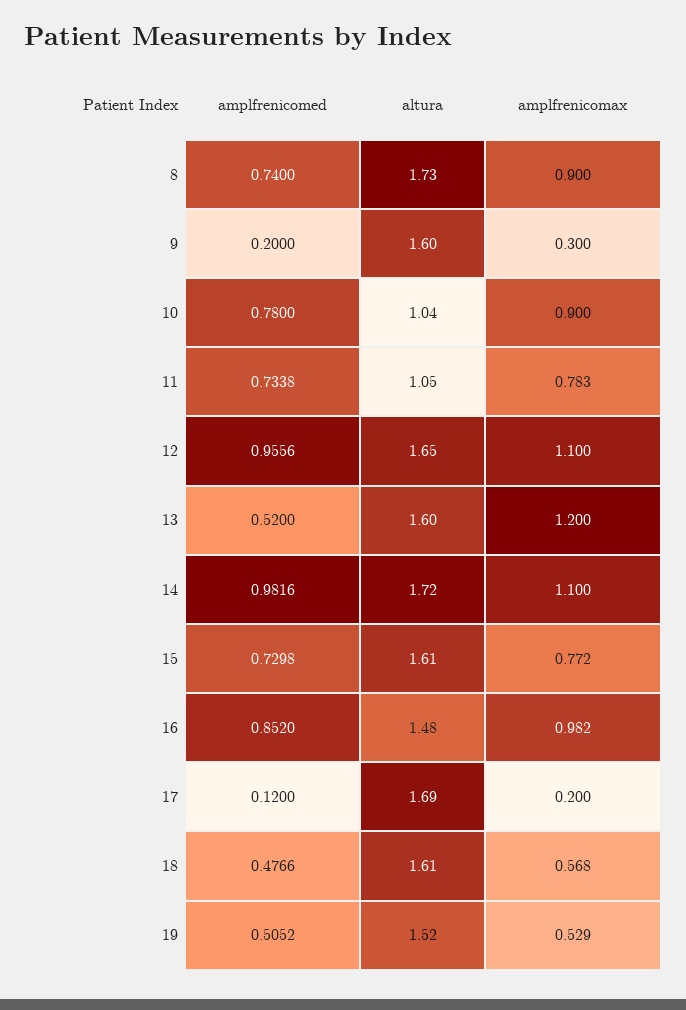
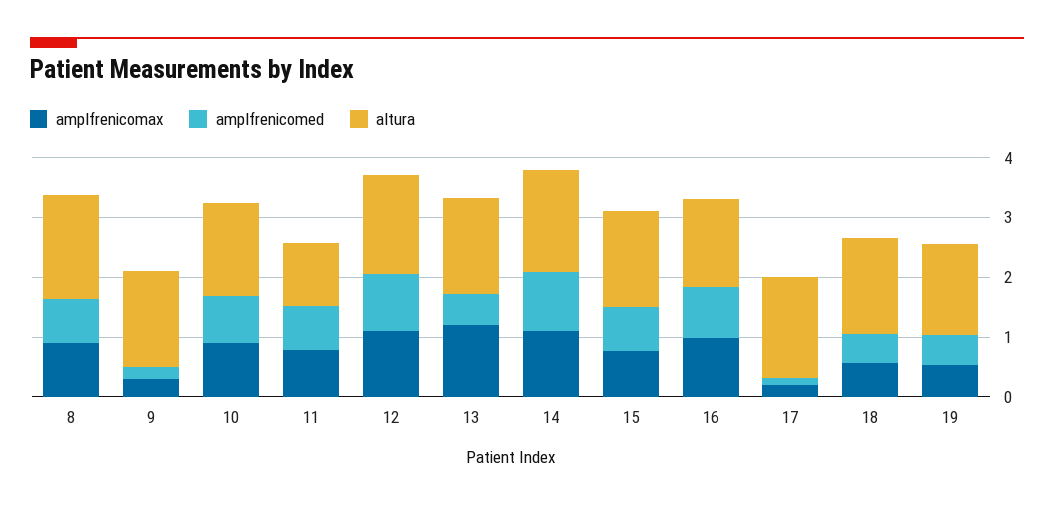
  {
    "amplfrenicomed": {
      "8": 0.74,
      "9": 0.2,
      "10": 0.78,
      "11": 0.7338,
      "12": 0.9556,
      "13": 0.52,
      "14": 0.9816,
      "15": 0.7298,
      "16": 0.852,
      "17": 0.12,
      "18": 0.4766,
      "19": 0.5052
    },
    "altura": {
      "8": 1.73,
      "9": 1.6,
-     "10": 1.04,
+     "10": 1.6,
      "11": 1.05,
      "12": 1.65,
      "13": 1.6,
      "14": 1.72,
      "15": 1.61,
      "16": 1.48,
      "17": 1.69,
      "18": 1.61,
      "19": 1.52
    },
    "amplfrenicomax": {
      "8": 0.9,
      "9": 0.3,
      "10": 0.9,
      "11": 0.783,
      "12": 1.1,
      "13": 1.2,
      "14": 1.1,
      "15": 0.772,
      "16": 0.982,
      "17": 0.2,
      "18": 0.568,
      "19": 0.529
    }
  }

